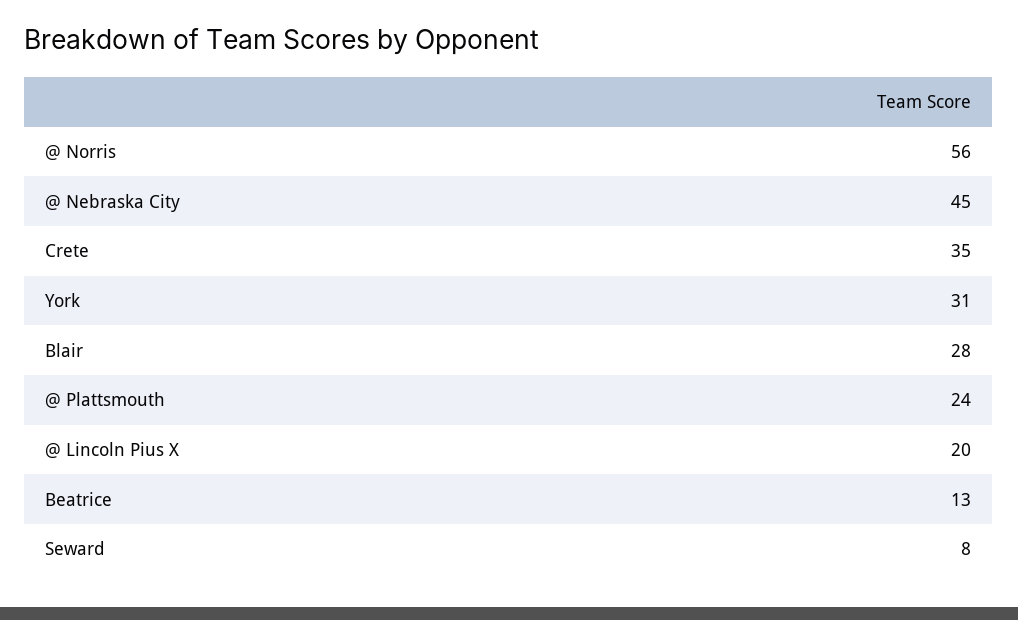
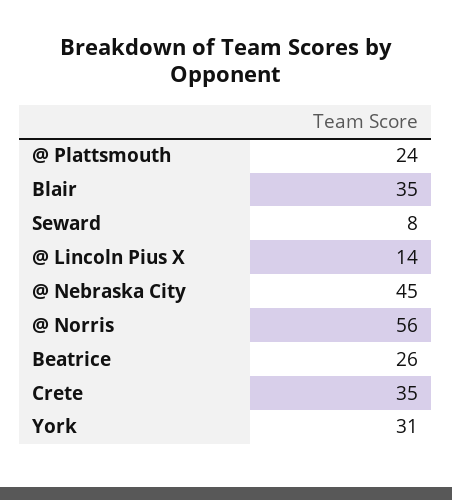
  {
    "@ Norris": 56,
    "@ Nebraska City": 45,
    "Crete": 35,
    "York": 31,
-   "Blair": 28,
+   "Blair": 35,
    "@ Plattsmouth": 24,
-   "@ Lincoln Pius X": 20,
+   "@ Lincoln Pius X": 14,
-   "Beatrice": 13,
+   "Beatrice": 26,
    "Seward": 8
  }

